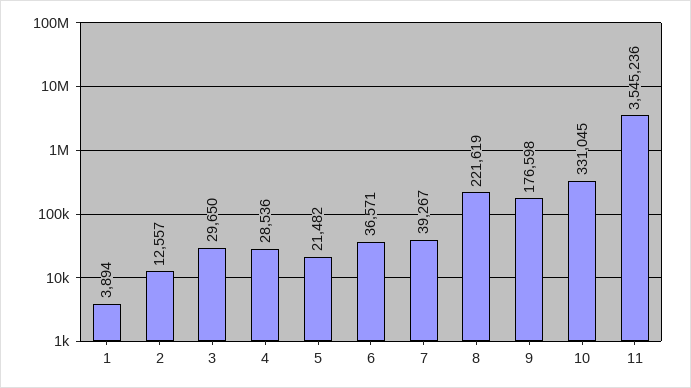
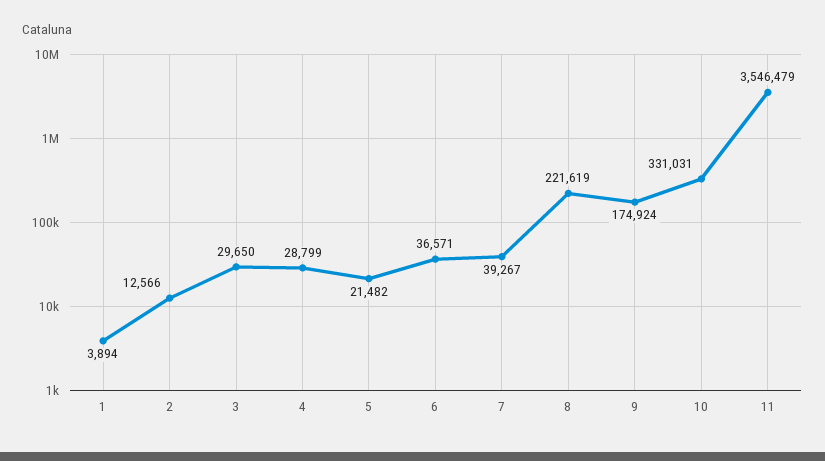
  {
    "1": 3894,
-   "2": 12557,
+   "2": 12566,
    "3": 29650,
-   "4": 28536,
+   "4": 28799,
    "5": 21482,
    "6": 36571,
    "7": 39267,
    "8": 221619,
-   "9": 176598,
+   "9": 174924,
-   "10": 331045,
+   "10": 331031,
-   "11": 3545236
+   "11": 3546479
  }

